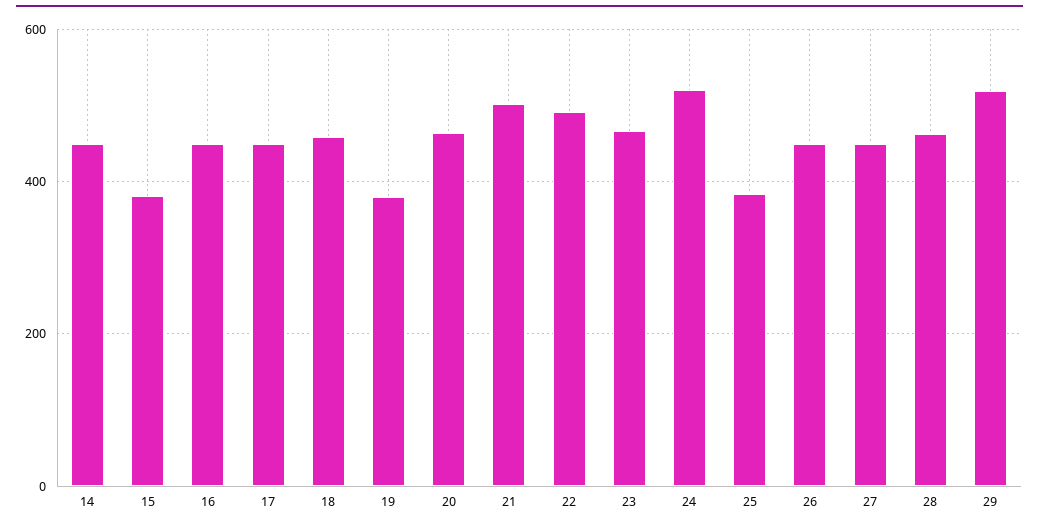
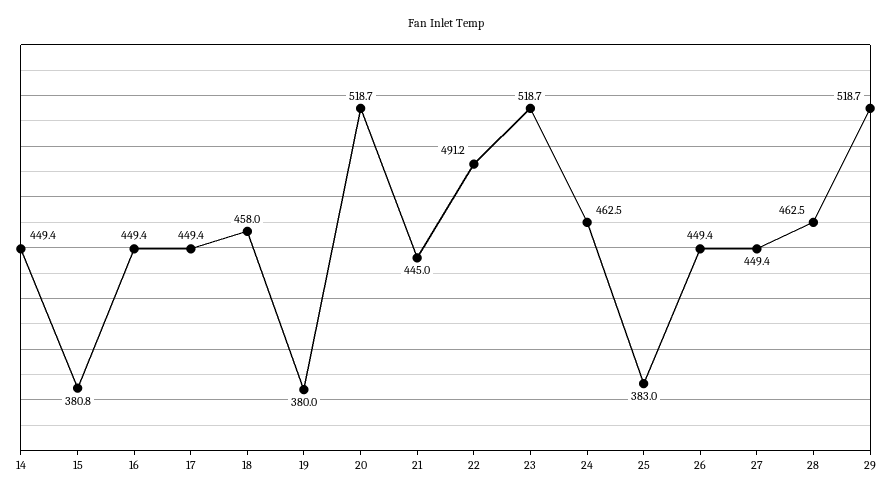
  {
    "14": 449.4,
    "15": 380.8,
    "16": 449.4,
    "17": 449.4,
    "18": 458,
    "19": 380,
-   "20": 460,
+   "20": 518.7,
-   "21": 500,
+   "21": 445,
    "22": 491.2,
-   "23": 460,
+   "23": 518.7,
-   "24": 520,
+   "24": 462.5,
    "25": 383,
    "26": 449.4,
    "27": 449.4,
    "28": 462.5,
    "29": 518.7
  }

